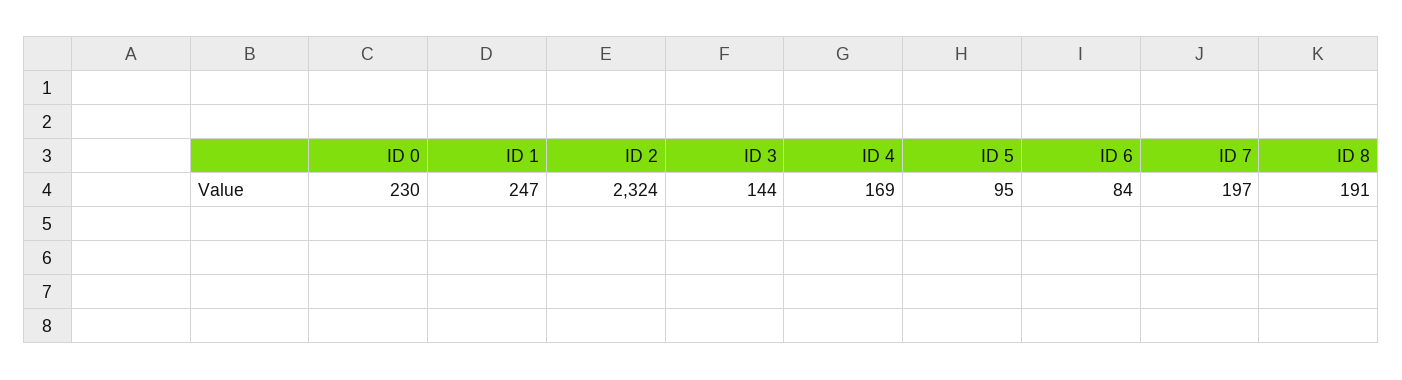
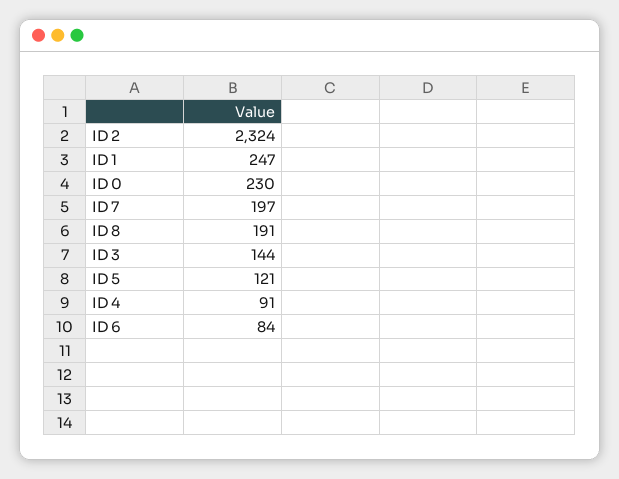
  {
    "ID 0": 230,
    "ID 1": 247,
    "ID 2": 2324,
    "ID 3": 144,
-   "ID 4": 169,
+   "ID 4": 91,
-   "ID 5": 95,
+   "ID 5": 121,
    "ID 6": 84,
    "ID 7": 197,
    "ID 8": 191
  }

